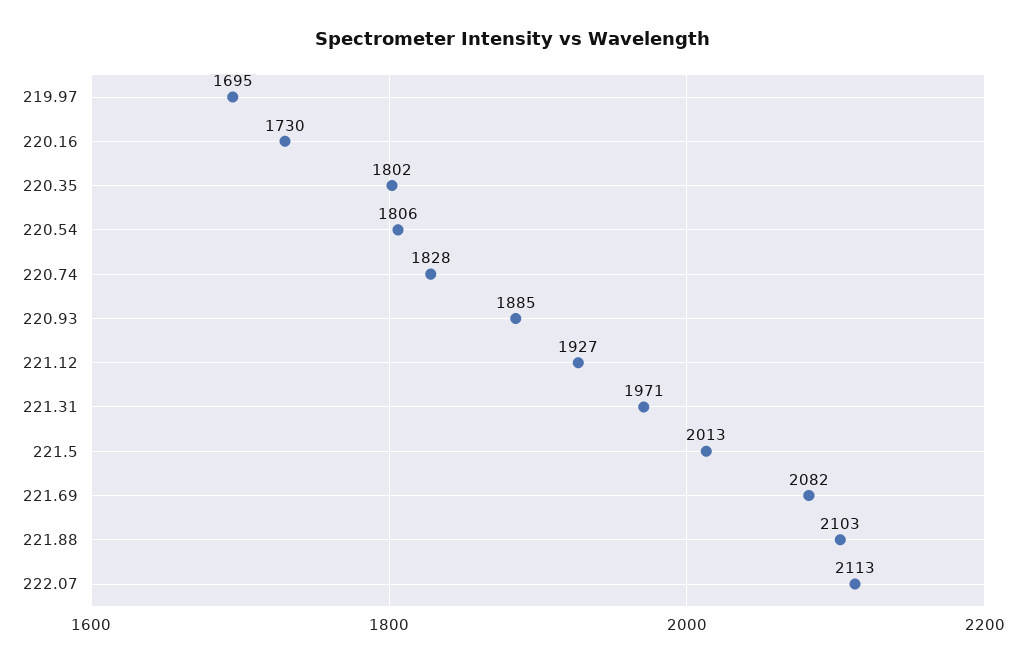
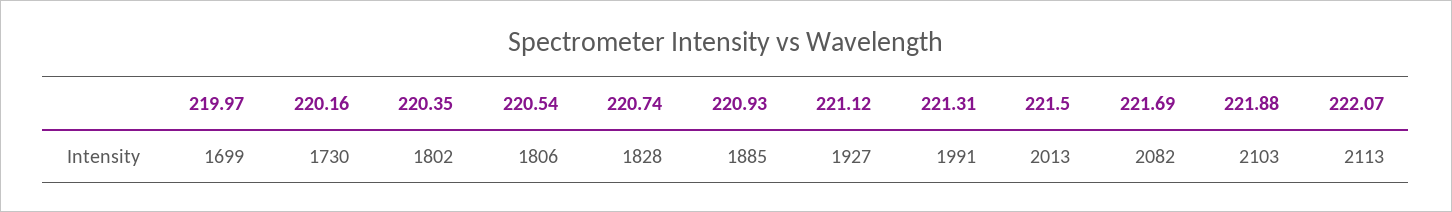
  {
-   "219.97": 1695,
+   "219.97": 1699,
    "220.16": 1730,
    "220.35": 1802,
    "220.54": 1806,
    "220.74": 1828,
    "220.93": 1885,
    "221.12": 1927,
-   "221.31": 1971,
+   "221.31": 1991,
    "221.5": 2013,
    "221.69": 2082,
    "221.88": 2103,
    "222.07": 2113
  }

